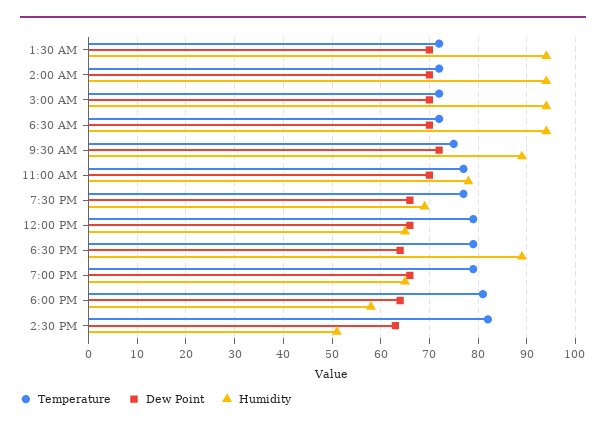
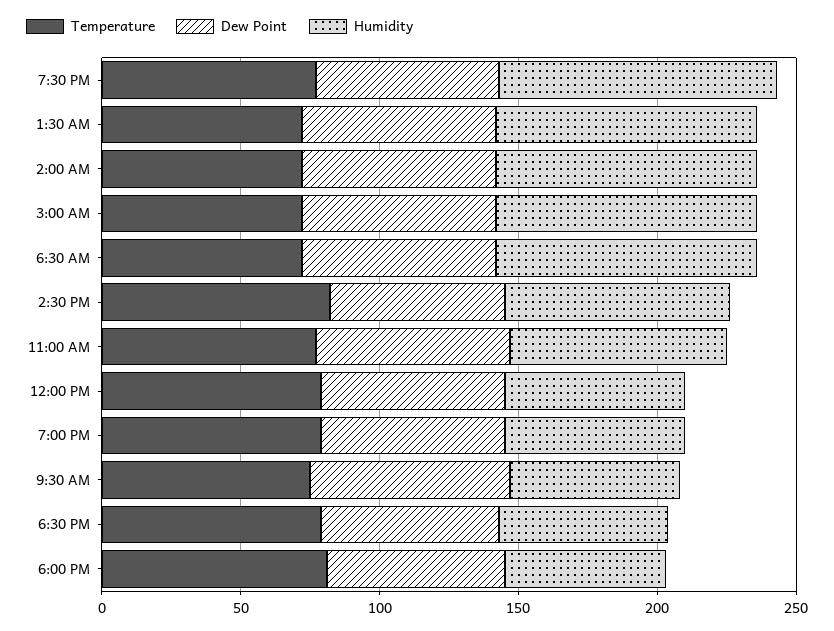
  {
    "Temperature": {
      "1:30 AM": 70,
      "2:00 AM": 70,
      "3:00 AM": 70,
      "6:30 AM": 70,
      "9:30 AM": 75,
      "11:00 AM": 75,
      "7:30 PM": 75,
      "12:00 PM": 80,
      "6:30 PM": 80,
      "7:00 PM": 80,
      "6:00 PM": 80,
      "2:30 PM": 80
    },
    "Dew Point": {
      "1:30 AM": 70,
      "2:00 AM": 70,
      "3:00 AM": 70,
      "6:30 AM": 70,
      "9:30 AM": 70,
      "11:00 AM": 70,
      "7:30 PM": 65,
      "12:00 PM": 65,
      "6:30 PM": 65,
      "7:00 PM": 65,
      "6:00 PM": 65,
      "2:30 PM": 65
    },
    "Humidity": {
      "1:30 AM": 95,
      "2:00 AM": 95,
      "3:00 AM": 95,
      "6:30 AM": 95,
-     "9:30 AM": 90,
+     "9:30 AM": 60,
      "11:00 AM": 80,
-     "7:30 PM": 70,
+     "7:30 PM": 100,
      "12:00 PM": 65,
-     "6:30 PM": 90,
+     "6:30 PM": 60,
      "7:00 PM": 65,
      "6:00 PM": 60,
-     "2:30 PM": 50
+     "2:30 PM": 80
    }
  }

